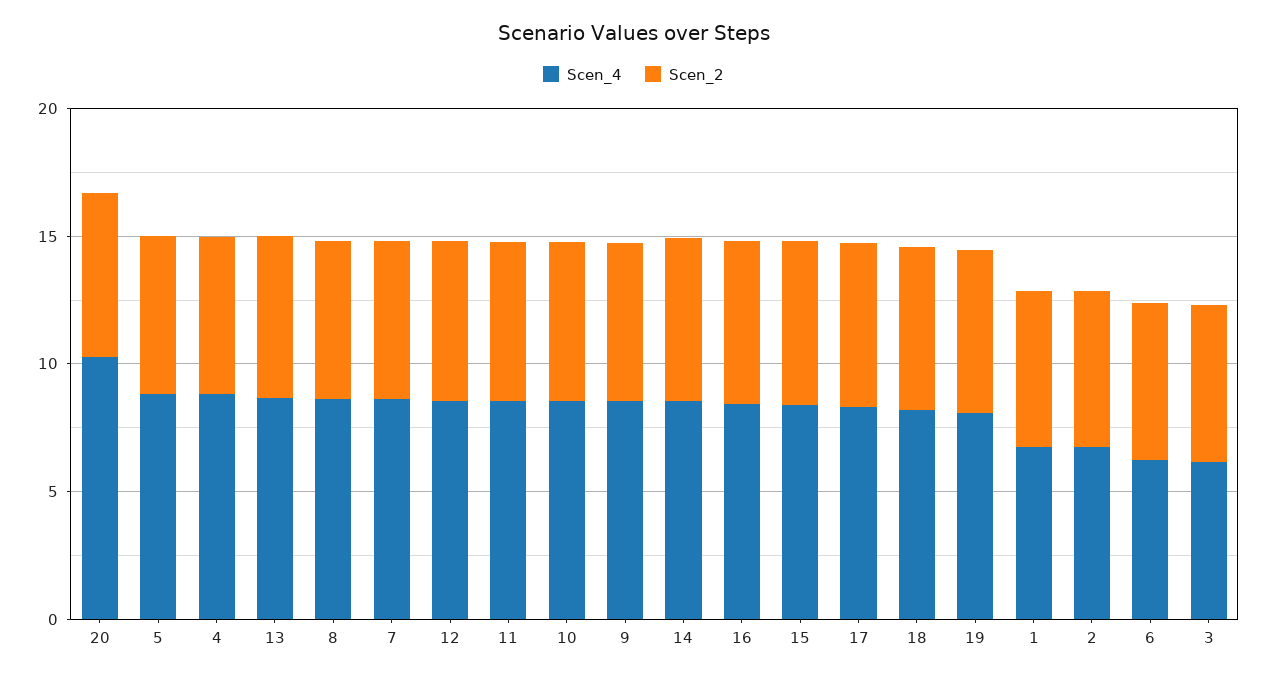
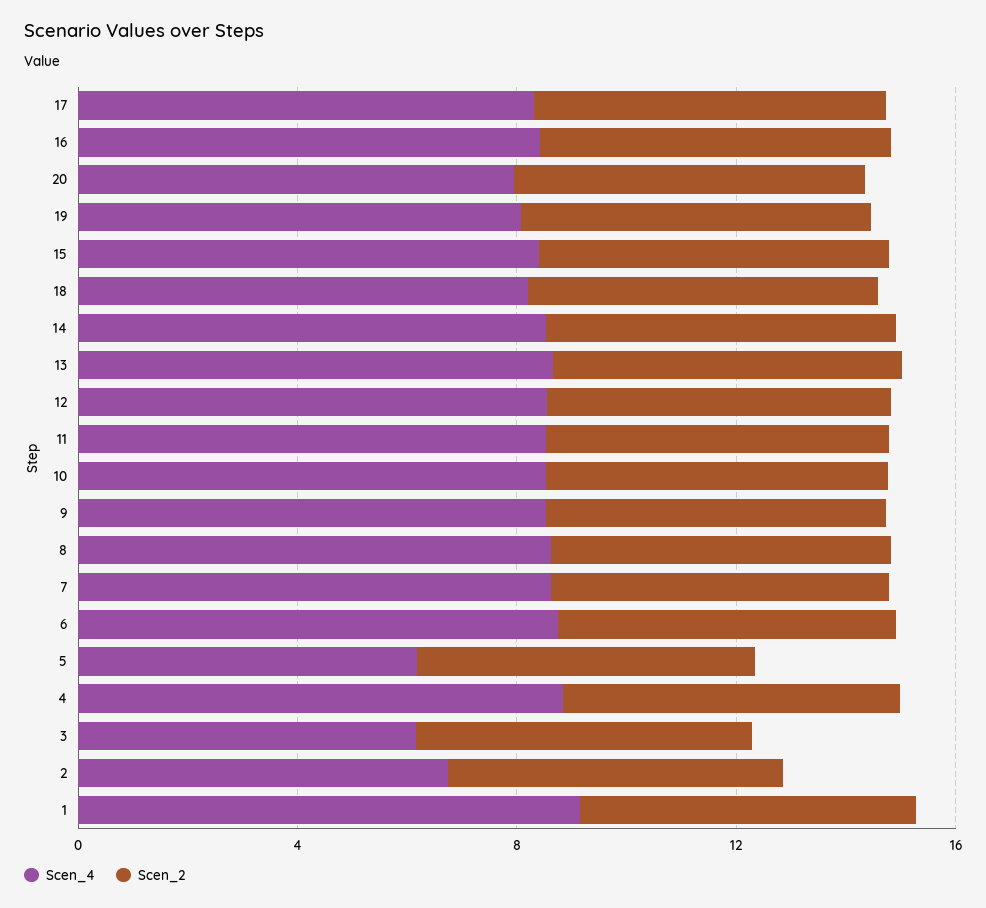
  {
    "Scen_4": {
-     "20": 10,
+     "20": 8,
-     "5": 9,
+     "5": 6,
      "4": 9,
      "13": 9,
      "8": 9,
      "7": 9,
      "12": 9,
      "11": 9,
      "10": 9,
      "9": 9,
      "14": 9,
      "16": 8,
      "15": 8,
      "17": 8,
      "18": 8,
      "19": 8,
-     "1": 7,
+     "1": 9,
      "2": 7,
-     "6": 6,
+     "6": 9,
      "3": 6
    },
    "Scen_2": {
      "20": 6,
      "5": 6,
      "4": 6,
      "13": 6,
      "8": 6,
      "7": 6,
      "12": 6,
      "11": 6,
      "10": 6,
      "9": 6,
      "14": 6,
      "16": 6,
      "15": 6,
      "17": 6,
      "18": 6,
      "19": 6,
      "1": 6,
      "2": 6,
      "6": 6,
      "3": 6
    }
  }

